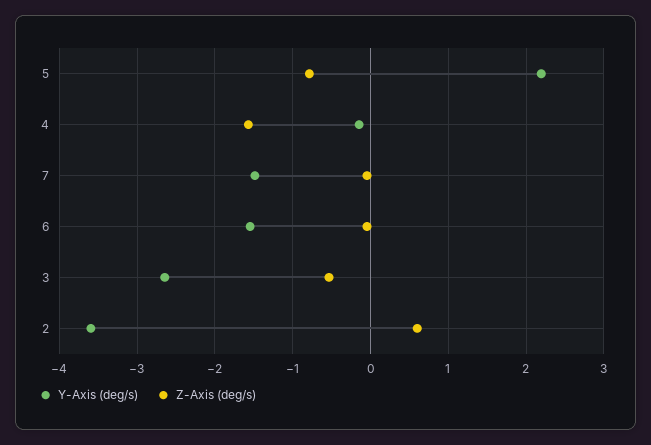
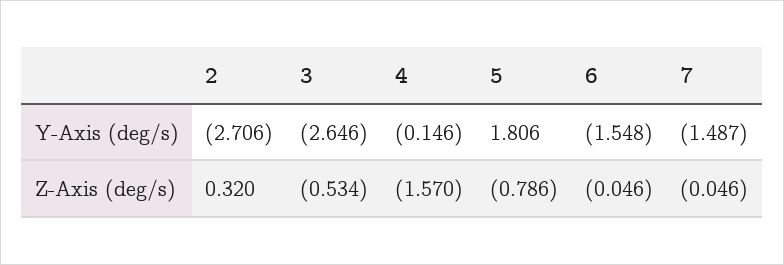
  {
    "Y-Axis (deg/s)": {
-     "5": 2.2,
+     "5": 1.806,
      "4": -0.146,
      "7": -1.487,
      "6": -1.548,
      "3": -2.646,
-     "2": -3.6
+     "2": -2.706
    },
    "Z-Axis (deg/s)": {
      "5": -0.786,
      "4": -1.57,
      "7": -0.046,
      "6": -0.046,
      "3": -0.534,
-     "2": 0.6
+     "2": 0.32
    }
  }

